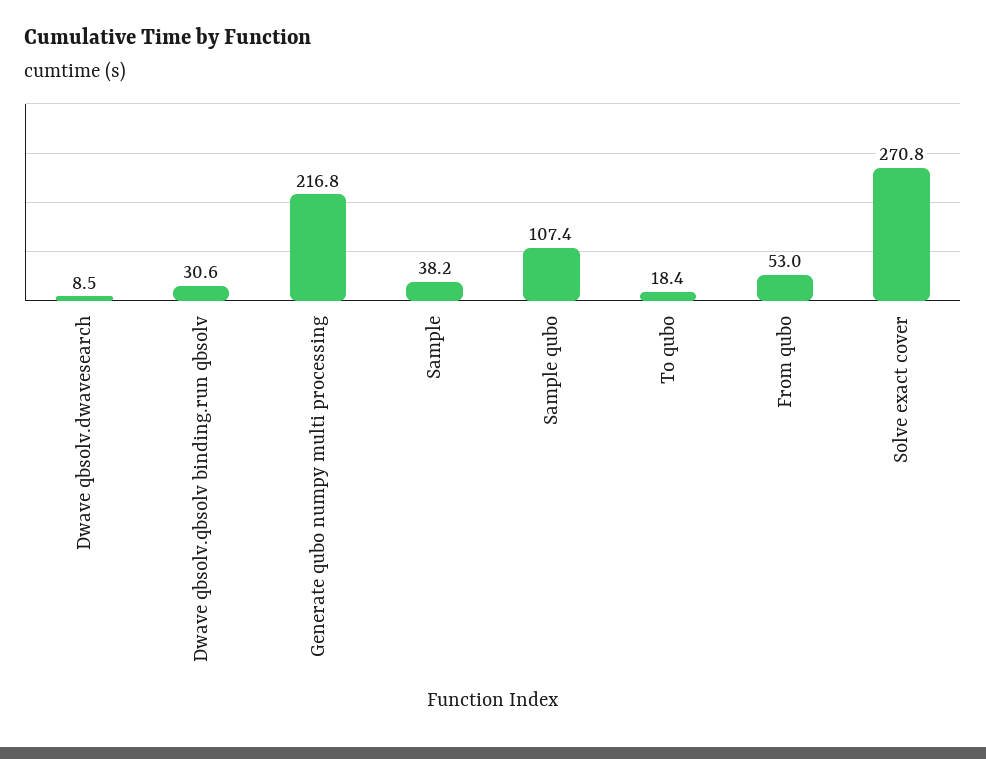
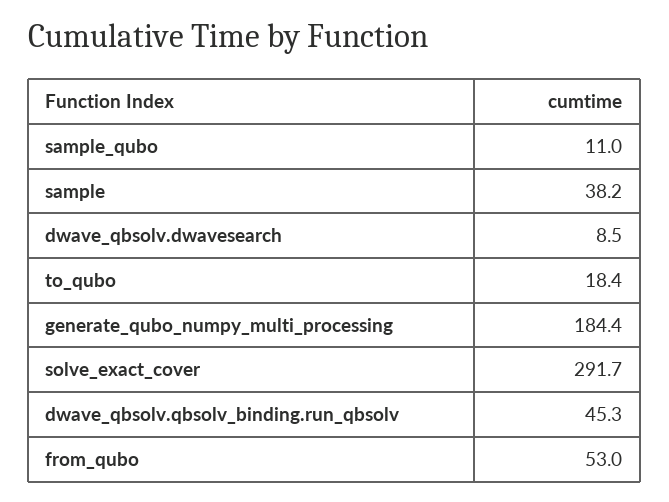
  {
    "Dwave qbsolv.dwavesearch": 8.5,
-   "Dwave qbsolv.qbsolv binding.run qbsolv": 30.6,
+   "Dwave qbsolv.qbsolv binding.run qbsolv": 45.3,
-   "Generate qubo numpy multi processing": 216.8,
+   "Generate qubo numpy multi processing": 184.4,
    "Sample": 38.2,
-   "Sample qubo": 107.4,
+   "Sample qubo": 11,
    "To qubo": 18.4,
    "From qubo": 53,
-   "Solve exact cover": 270.8
+   "Solve exact cover": 291.7
  }

